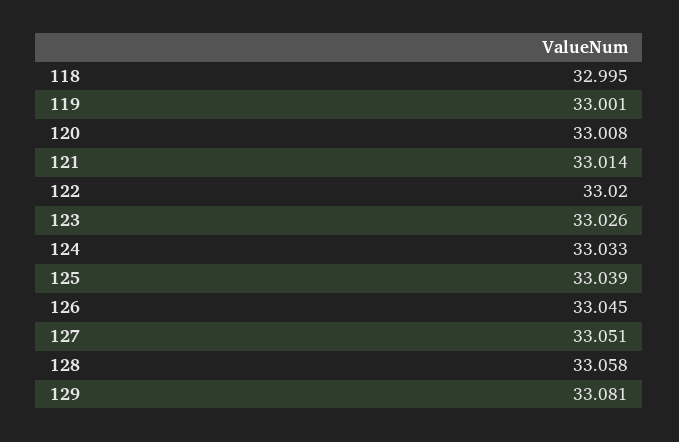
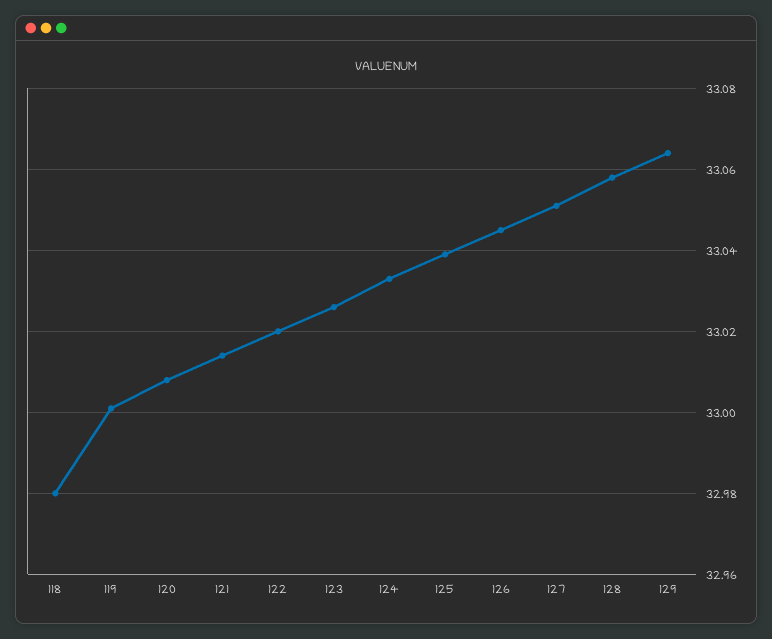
  {
-   "118": 32.995,
+   "118": 32.98,
    "119": 33.001,
    "120": 33.008,
    "121": 33.014,
    "122": 33.02,
    "123": 33.026,
    "124": 33.033,
    "125": 33.039,
    "126": 33.045,
    "127": 33.051,
    "128": 33.058,
-   "129": 33.081
+   "129": 33.065
  }

